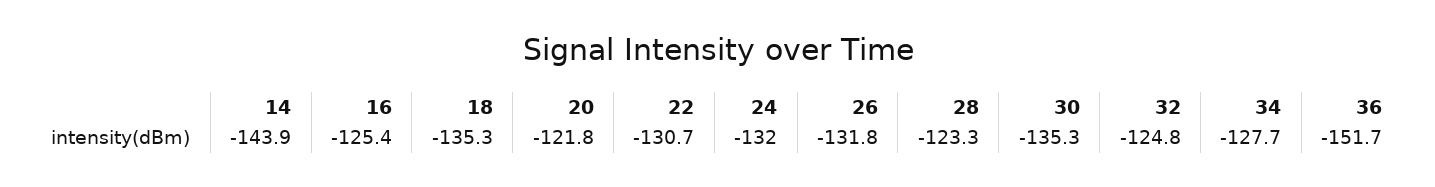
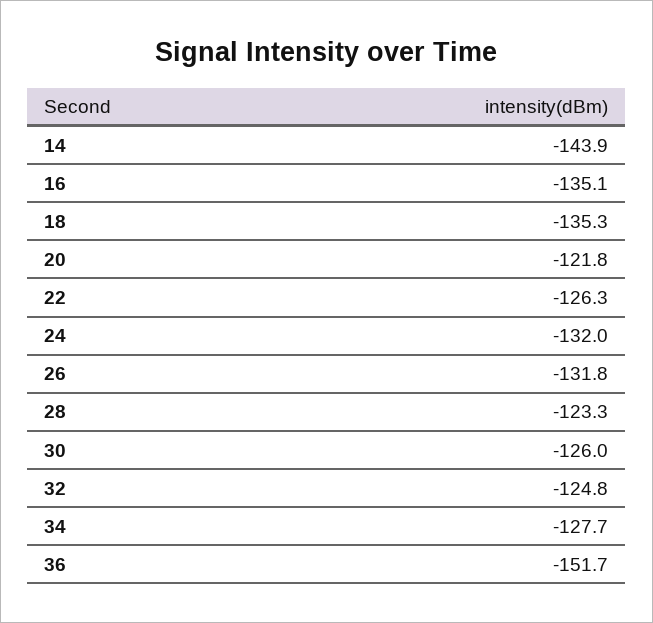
  {
    "14": -143.9,
-   "16": -125.4,
+   "16": -135.1,
    "18": -135.3,
    "20": -121.8,
-   "22": -130.7,
+   "22": -126.3,
    "24": -132,
    "26": -131.8,
    "28": -123.3,
-   "30": -135.3,
+   "30": -126,
    "32": -124.8,
    "34": -127.7,
    "36": -151.7
  }

